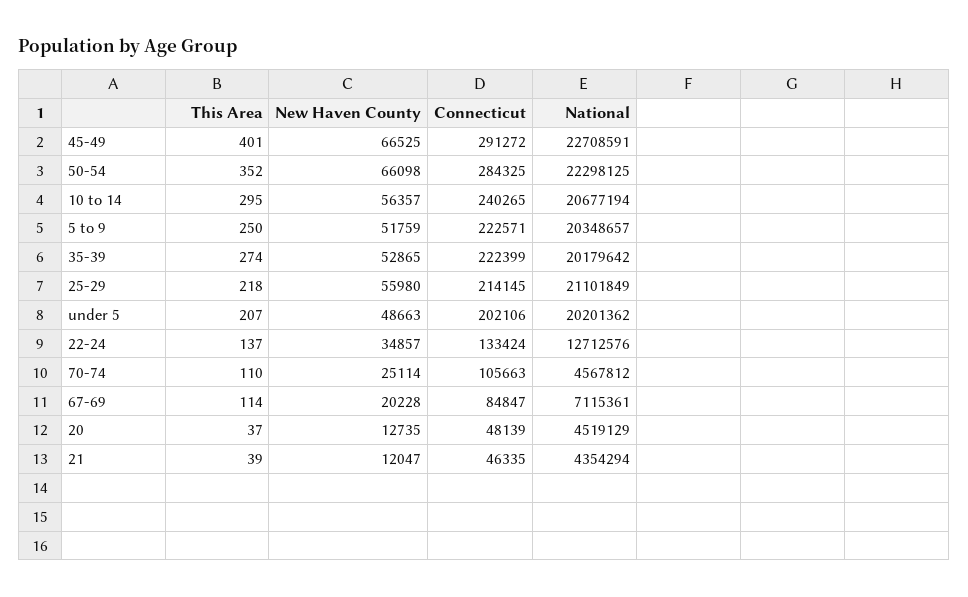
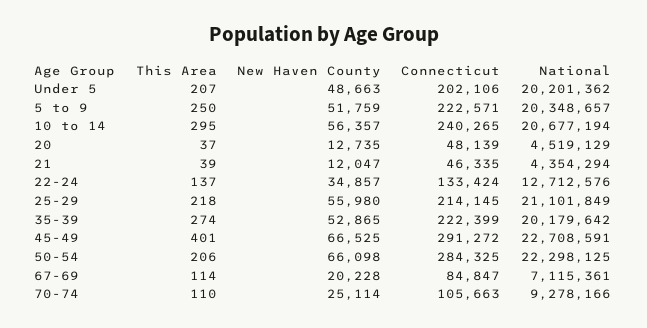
  {
    "This Area": {
      "45-49": 401,
-     "50-54": 352,
+     "50-54": 206,
      "10 to 14": 295,
      "5 to 9": 250,
      "35-39": 274,
      "25-29": 218,
      "under 5": 207,
      "22-24": 137,
      "70-74": 110,
      "67-69": 114,
      "20": 37,
      "21": 39
    },
    "New Haven County": {
      "45-49": 66525,
      "50-54": 66098,
      "10 to 14": 56357,
      "5 to 9": 51759,
      "35-39": 52865,
      "25-29": 55980,
      "under 5": 48663,
      "22-24": 34857,
      "70-74": 25114,
      "67-69": 20228,
      "20": 12735,
      "21": 12047
    },
    "Connecticut": {
      "45-49": 291272,
      "50-54": 284325,
      "10 to 14": 240265,
      "5 to 9": 222571,
      "35-39": 222399,
      "25-29": 214145,
      "under 5": 202106,
      "22-24": 133424,
      "70-74": 105663,
      "67-69": 84847,
      "20": 48139,
      "21": 46335
    },
    "National": {
      "45-49": 22708591,
      "50-54": 22298125,
      "10 to 14": 20677194,
      "5 to 9": 20348657,
      "35-39": 20179642,
      "25-29": 21101849,
      "under 5": 20201362,
      "22-24": 12712576,
-     "70-74": 4567812,
+     "70-74": 9278166,
      "67-69": 7115361,
      "20": 4519129,
      "21": 4354294
    }
  }

